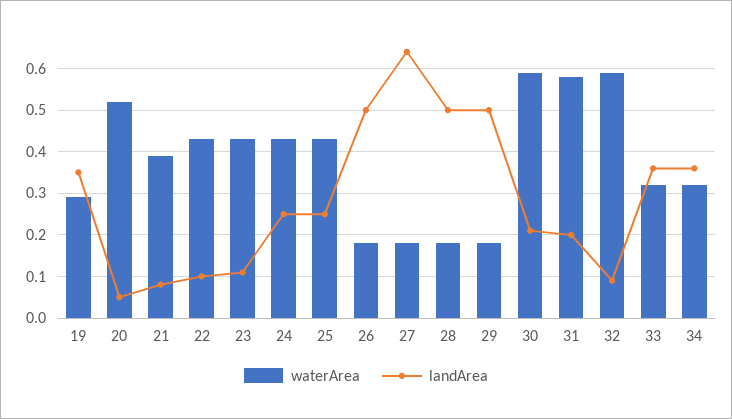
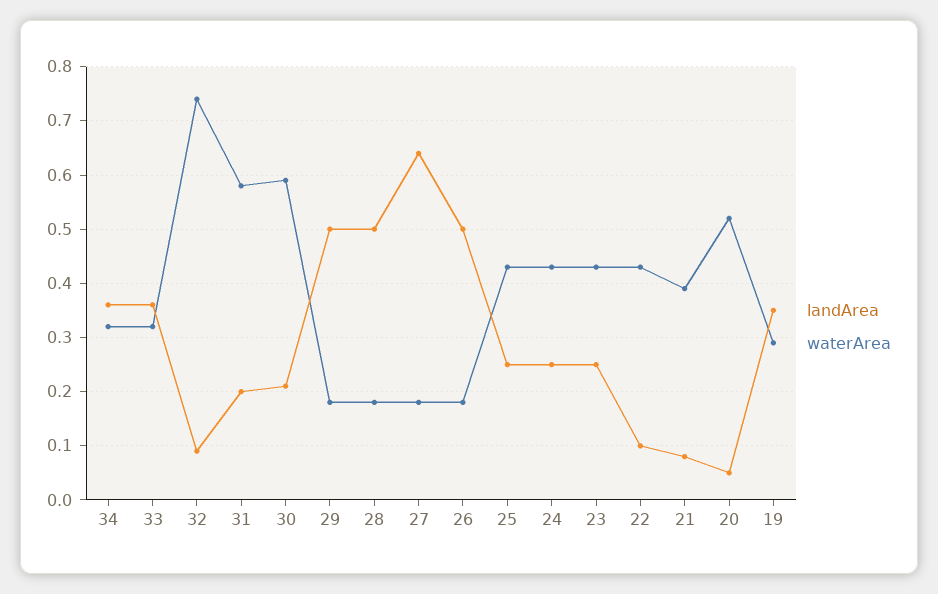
  {
    "waterArea": {
      "19": 0.3,
      "20": 0.5,
      "21": 0.4,
      "22": 0.45,
      "23": 0.45,
      "24": 0.45,
      "25": 0.45,
      "26": 0.2,
      "27": 0.2,
      "28": 0.2,
      "29": 0.2,
      "30": 0.6,
      "31": 0.6,
-     "32": 0.6,
+     "32": 0.75,
      "33": 0.3,
      "34": 0.3
    },
    "landArea": {
      "19": 0.35,
      "20": 0.05,
      "21": 0.1,
      "22": 0.1,
-     "23": 0.1,
+     "23": 0.25,
      "24": 0.25,
      "25": 0.25,
      "26": 0.5,
      "27": 0.65,
      "28": 0.5,
      "29": 0.5,
      "30": 0.2,
      "31": 0.2,
      "32": 0.1,
      "33": 0.35,
      "34": 0.35
    }
  }

